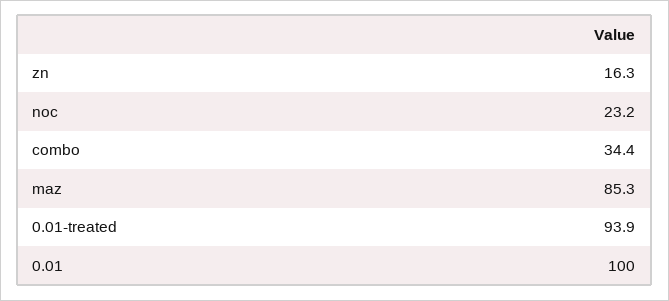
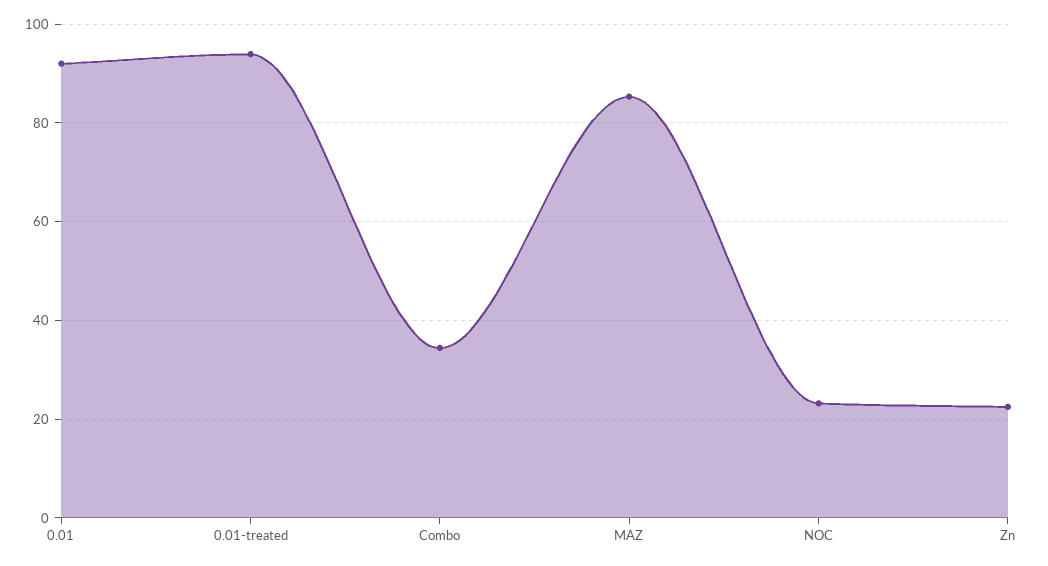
  {
-   "zn": 16.3,
+   "zn": 22,
    "noc": 23.2,
    "combo": 34.4,
    "maz": 85.3,
    "0.01-treated": 93.9,
-   "0.01": 100
+   "0.01": 92
  }

